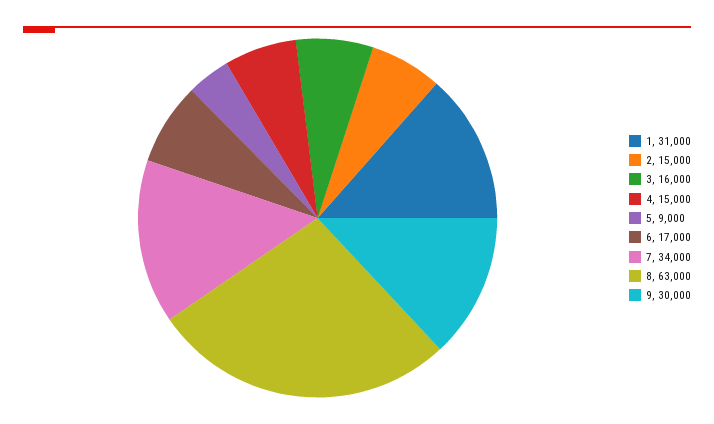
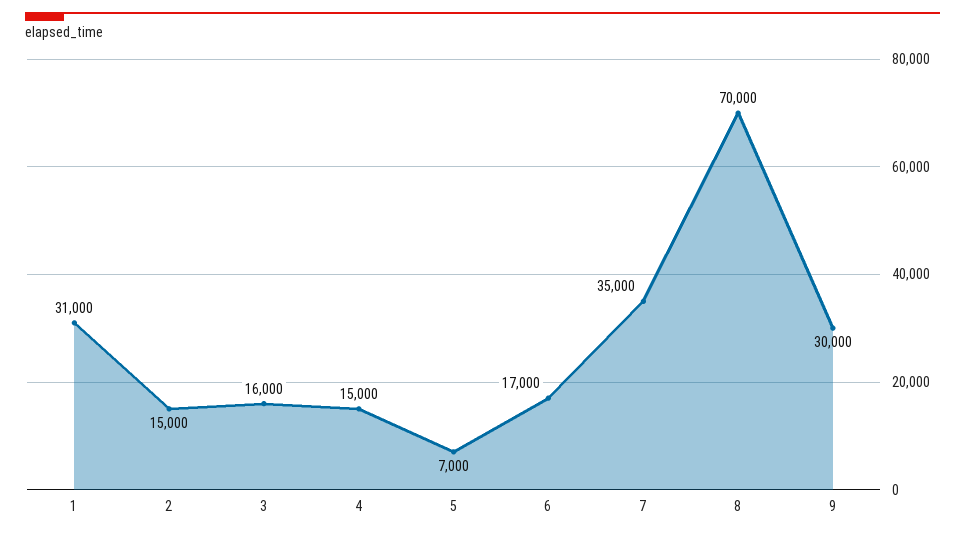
  {
    "1": 31000,
    "2": 15000,
    "3": 16000,
    "4": 15000,
-   "5": 9000,
+   "5": 7000,
    "6": 17000,
-   "7": 34000,
+   "7": 35000,
-   "8": 63000,
+   "8": 70000,
    "9": 30000
  }

